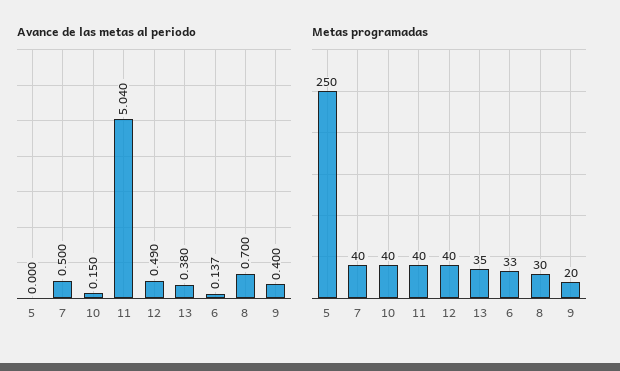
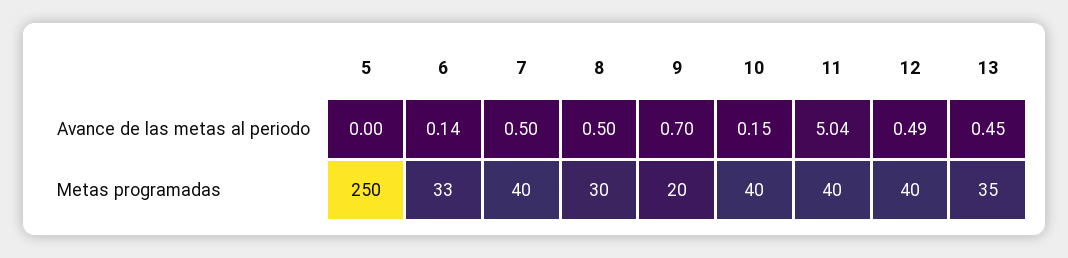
  {
    "Avance de las metas al periodo": {
      "5": 0,
      "7": 0.5,
      "10": 0.15,
      "11": 5.04,
      "12": 0.49,
-     "13": 0.38,
+     "13": 0.45,
      "6": 0.137,
-     "8": 0.7,
+     "8": 0.5,
-     "9": 0.4
+     "9": 0.7
    },
    "Metas programadas": {
      "5": 250,
      "7": 40,
      "10": 40,
      "11": 40,
      "12": 40,
      "13": 35,
      "6": 33,
      "8": 30,
      "9": 20
    }
  }

